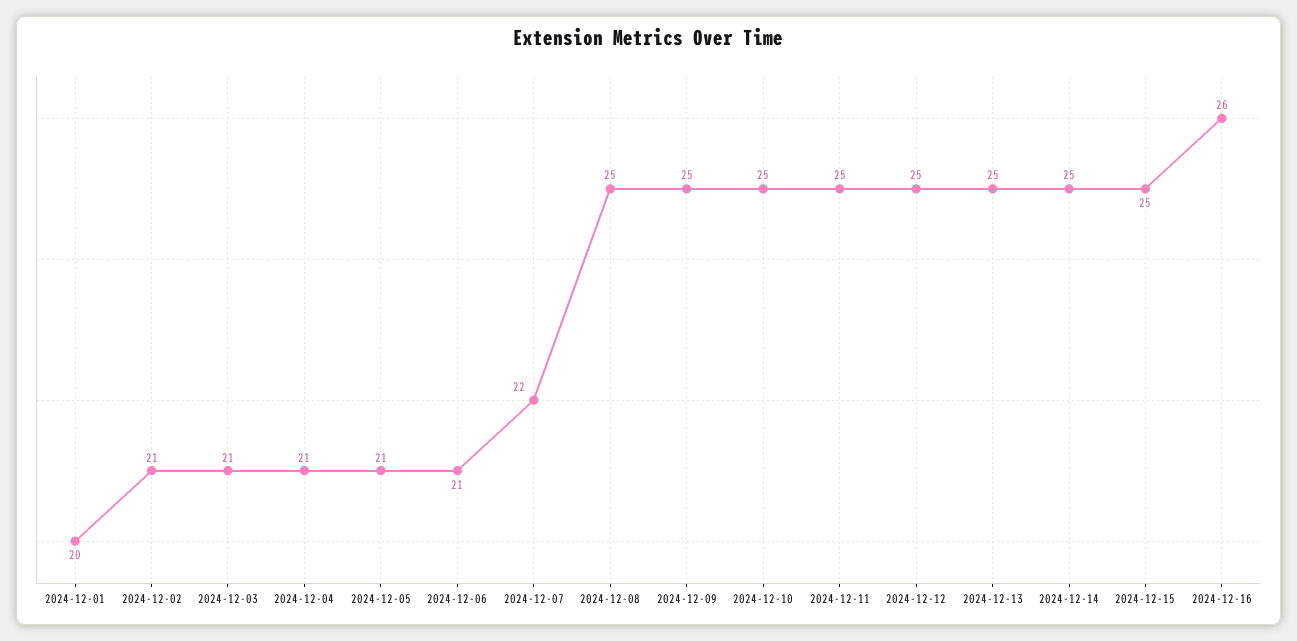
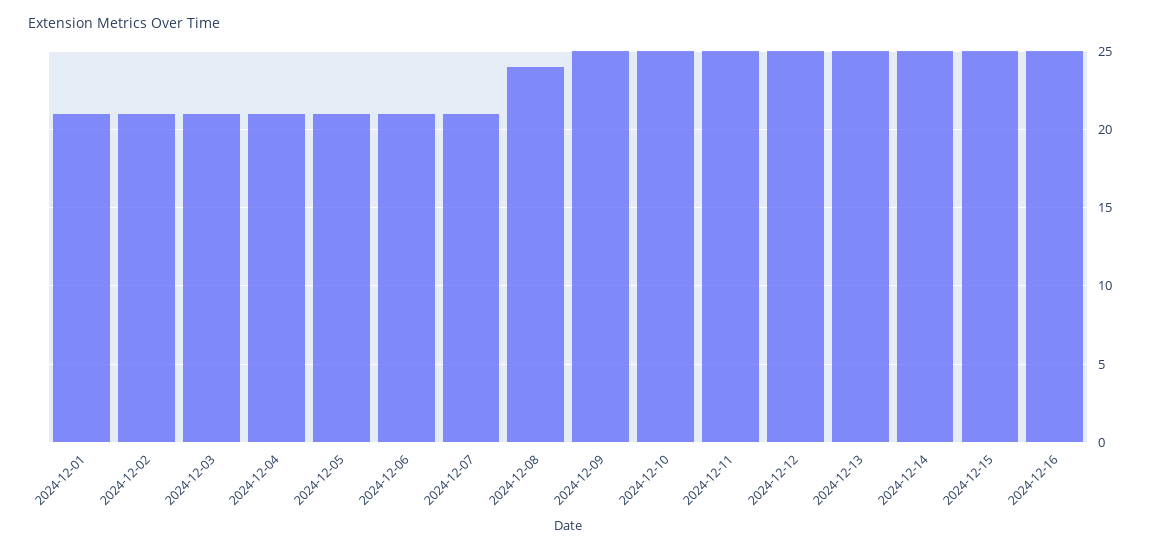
  {
-   "2024-12-01": 20,
+   "2024-12-01": 21,
    "2024-12-02": 21,
    "2024-12-03": 21,
    "2024-12-04": 21,
    "2024-12-05": 21,
    "2024-12-06": 21,
-   "2024-12-07": 22,
+   "2024-12-07": 21,
-   "2024-12-08": 25,
+   "2024-12-08": 24,
    "2024-12-09": 25,
    "2024-12-10": 25,
    "2024-12-11": 25,
    "2024-12-12": 25,
    "2024-12-13": 25,
    "2024-12-14": 25,
    "2024-12-15": 25,
-   "2024-12-16": 26
+   "2024-12-16": 25
  }

